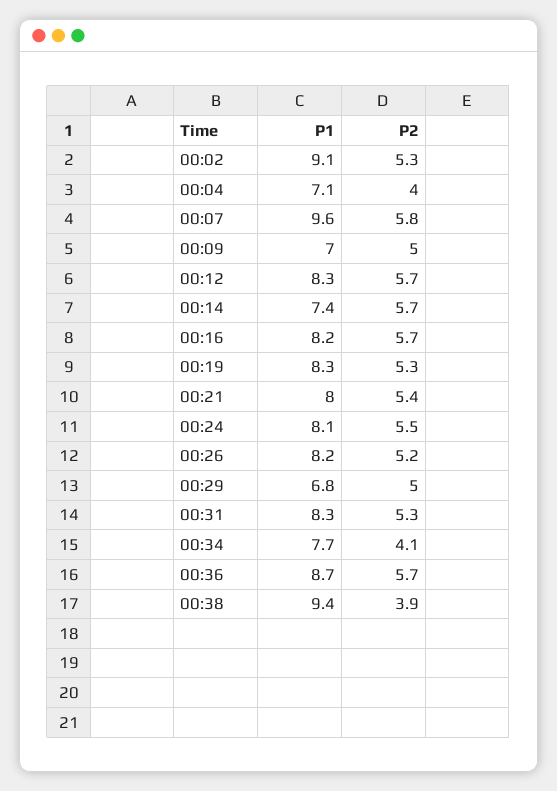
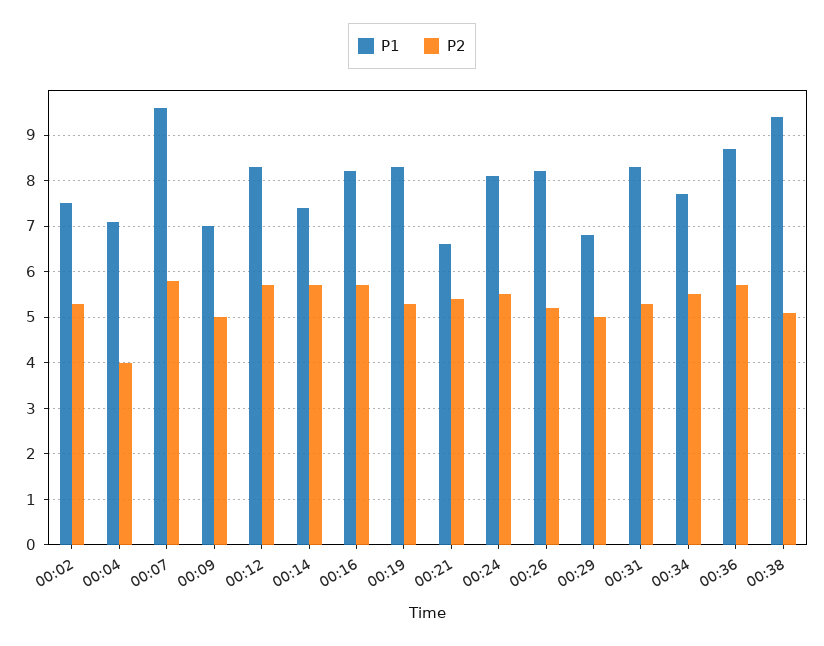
  {
    "P1": {
-     "00:02": 9.1,
+     "00:02": 7.5,
      "00:04": 7.1,
      "00:07": 9.6,
      "00:09": 7,
      "00:12": 8.3,
      "00:14": 7.4,
      "00:16": 8.2,
      "00:19": 8.3,
-     "00:21": 8,
+     "00:21": 6.5,
      "00:24": 8.1,
      "00:26": 8.2,
      "00:29": 6.8,
      "00:31": 8.3,
      "00:34": 7.7,
      "00:36": 8.7,
      "00:38": 9.4
    },
    "P2": {
      "00:02": 5.3,
      "00:04": 4,
      "00:07": 5.8,
      "00:09": 5,
      "00:12": 5.7,
      "00:14": 5.7,
      "00:16": 5.7,
      "00:19": 5.3,
      "00:21": 5.4,
      "00:24": 5.5,
      "00:26": 5.2,
      "00:29": 5,
      "00:31": 5.3,
-     "00:34": 4.1,
+     "00:34": 5.5,
      "00:36": 5.7,
-     "00:38": 3.9
+     "00:38": 5
    }
  }

